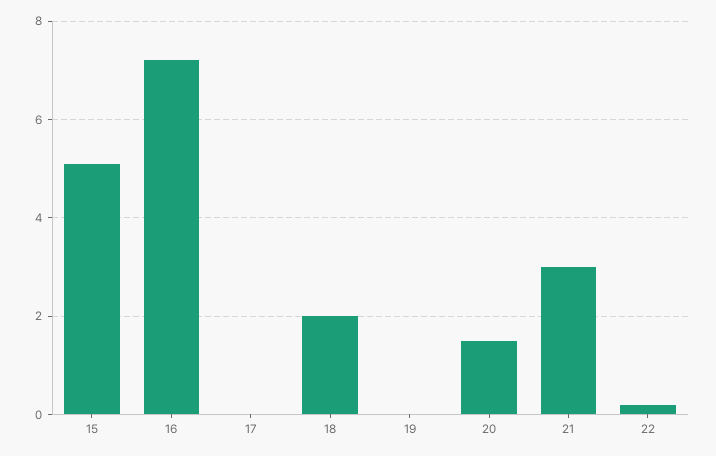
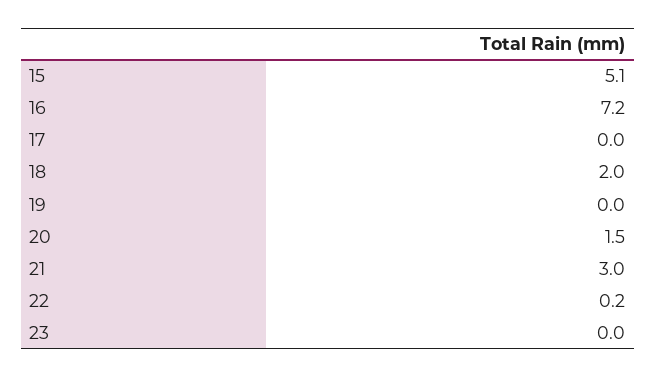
  {
    "15": 5.1,
    "16": 7.2,
    "17": 0,
    "18": 2,
    "19": 0,
    "20": 1.5,
    "21": 3,
-   "22": 0.2
+   "22": 0.2,
+   "23": 0
  }

